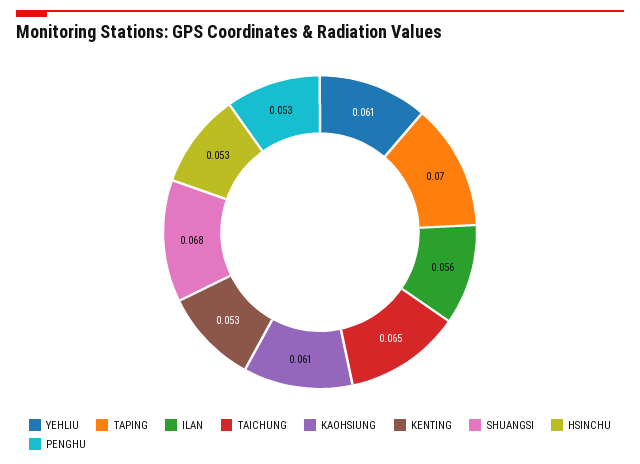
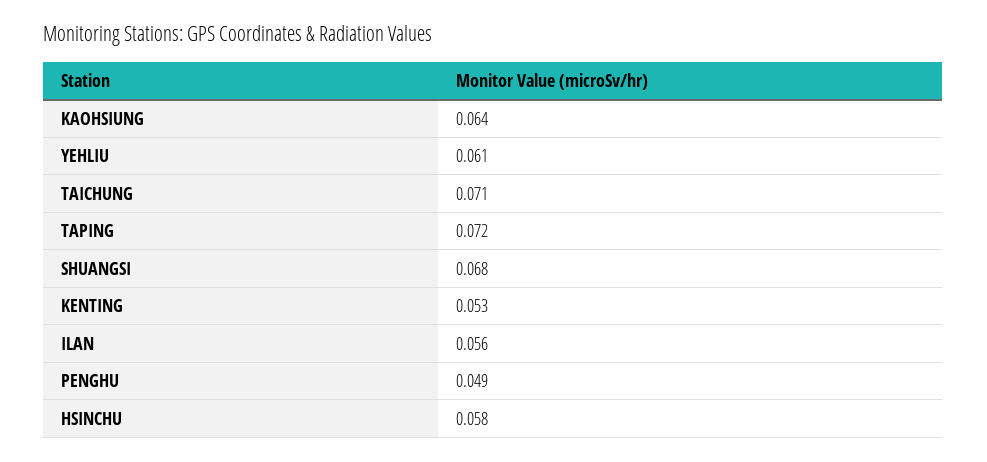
  {
    "YEHLIU": 0.061,
-   "TAPING": 0.07,
+   "TAPING": 0.072,
    "ILAN": 0.056,
-   "TAICHUNG": 0.065,
+   "TAICHUNG": 0.071,
-   "KAOHSIUNG": 0.061,
+   "KAOHSIUNG": 0.064,
    "KENTING": 0.053,
    "SHUANGSI": 0.068,
-   "HSINCHU": 0.053,
+   "HSINCHU": 0.058,
-   "PENGHU": 0.053
+   "PENGHU": 0.049
  }

